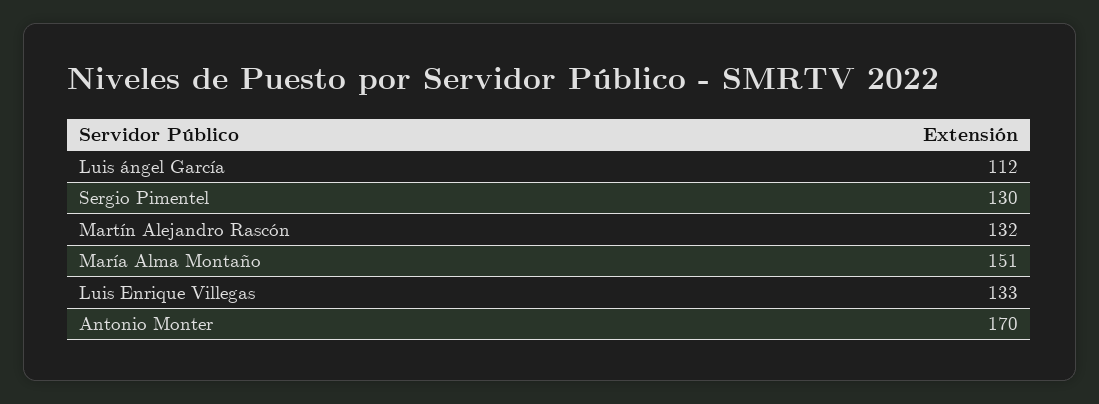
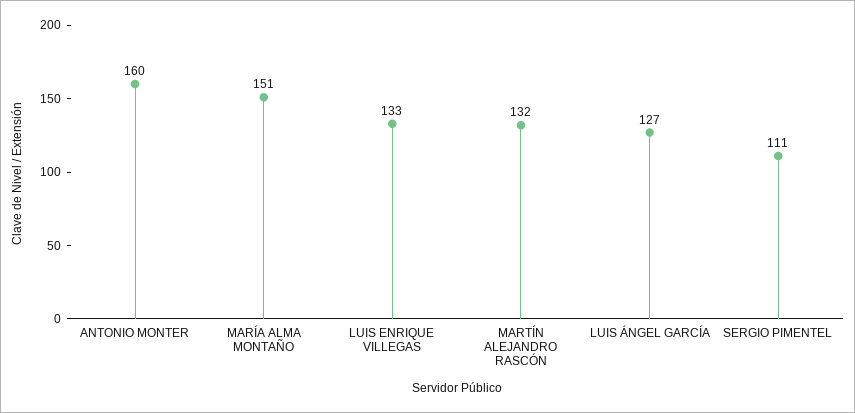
  {
-   "Luis ángel García": 112,
+   "Luis ángel García": 127,
-   "Sergio Pimentel": 130,
+   "Sergio Pimentel": 111,
    "Martín Alejandro Rascón": 132,
    "María Alma Montaño": 151,
    "Luis Enrique Villegas": 133,
-   "Antonio Monter": 170
+   "Antonio Monter": 160
  }

